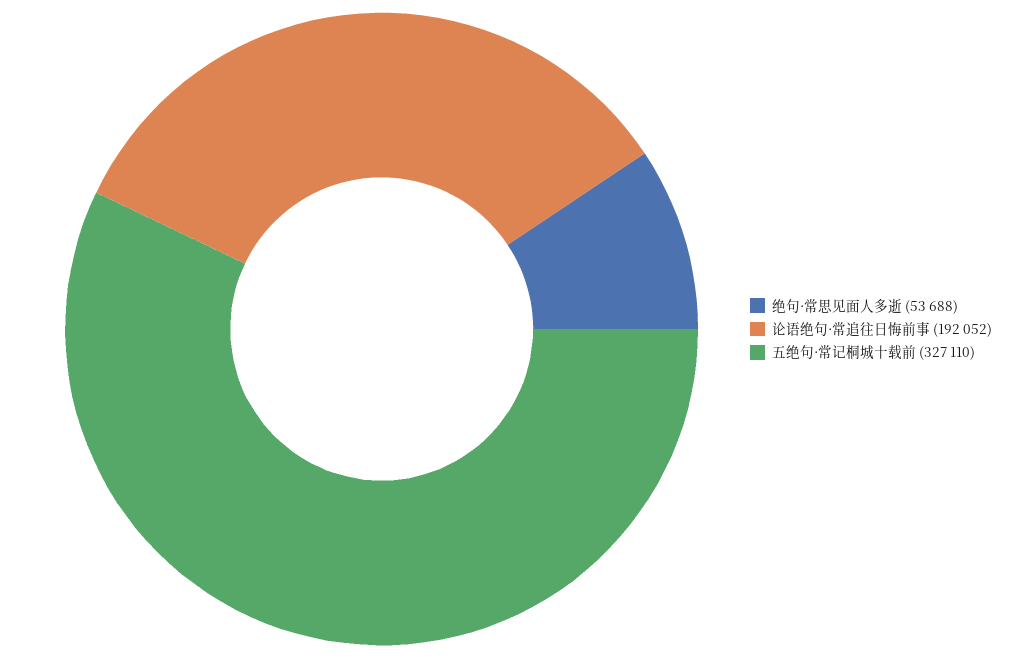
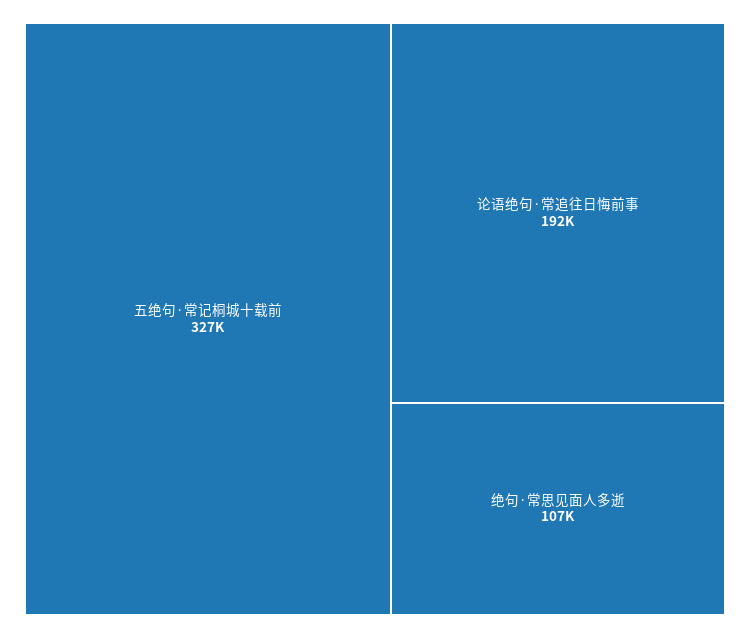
  {
-   "绝句·常思见面人多逝": 53688,
+   "绝句·常思见面人多逝": 107000,
    "论语绝句·常追往日悔前事": 192052,
    "五绝句·常记桐城十载前": 327110
  }

